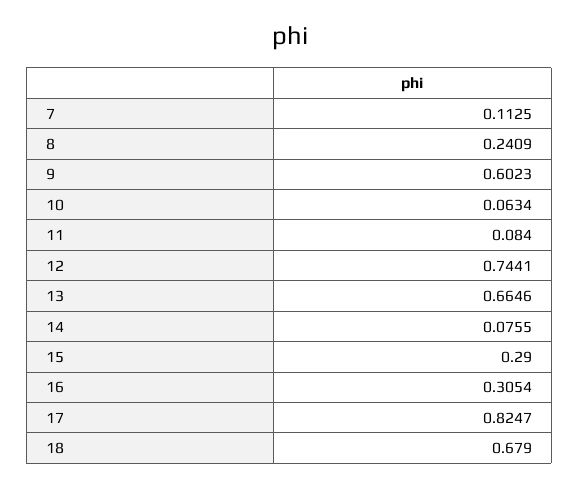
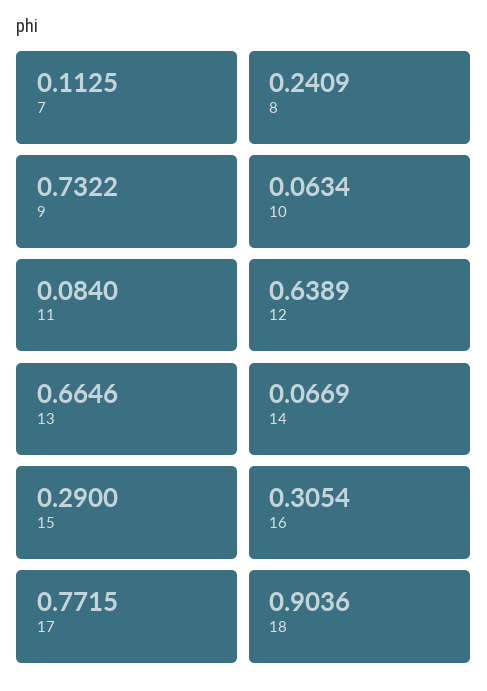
  {
    "7": 0.1125,
    "8": 0.2409,
-   "9": 0.6023,
+   "9": 0.7322,
    "10": 0.0634,
    "11": 0.084,
-   "12": 0.7441,
+   "12": 0.6389,
    "13": 0.6646,
-   "14": 0.0755,
+   "14": 0.0669,
    "15": 0.29,
    "16": 0.3054,
-   "17": 0.8247,
+   "17": 0.7715,
-   "18": 0.679
+   "18": 0.9036
  }

